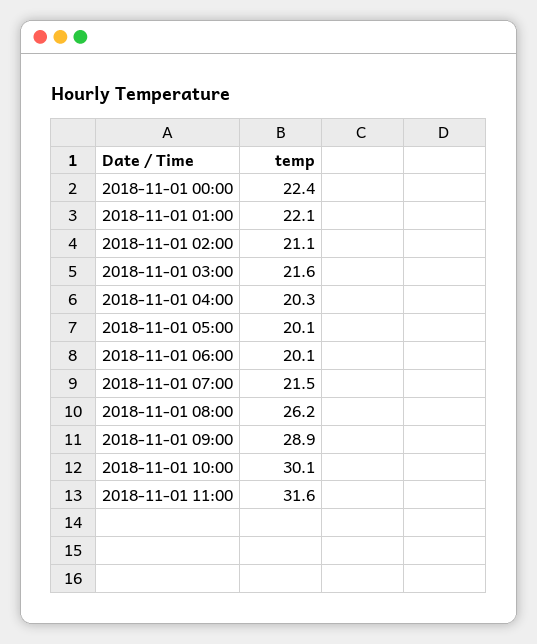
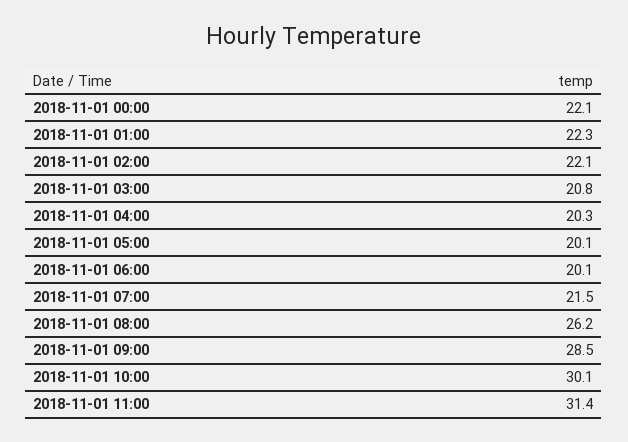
  {
-   "2018-11-01 00:00": 22.4,
+   "2018-11-01 00:00": 22.1,
-   "2018-11-01 01:00": 22.1,
+   "2018-11-01 01:00": 22.3,
-   "2018-11-01 02:00": 21.1,
+   "2018-11-01 02:00": 22.1,
-   "2018-11-01 03:00": 21.6,
+   "2018-11-01 03:00": 20.8,
    "2018-11-01 04:00": 20.3,
    "2018-11-01 05:00": 20.1,
    "2018-11-01 06:00": 20.1,
    "2018-11-01 07:00": 21.5,
    "2018-11-01 08:00": 26.2,
-   "2018-11-01 09:00": 28.9,
+   "2018-11-01 09:00": 28.5,
    "2018-11-01 10:00": 30.1,
-   "2018-11-01 11:00": 31.6
+   "2018-11-01 11:00": 31.4
  }

